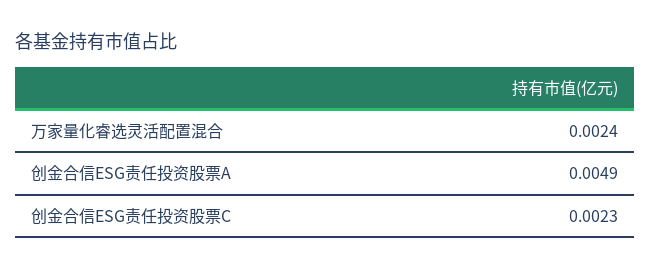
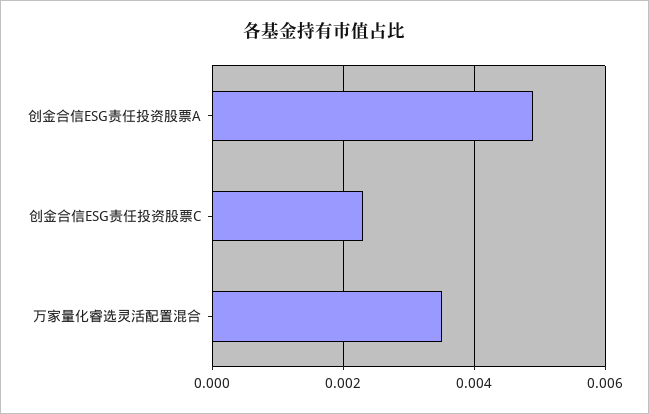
  {
-   "万家量化睿选灵活配置混合": 0.0024,
+   "万家量化睿选灵活配置混合": 0.0035,
    "创金合信ESG责任投资股票A": 0.0049,
    "创金合信ESG责任投资股票C": 0.0023
  }

